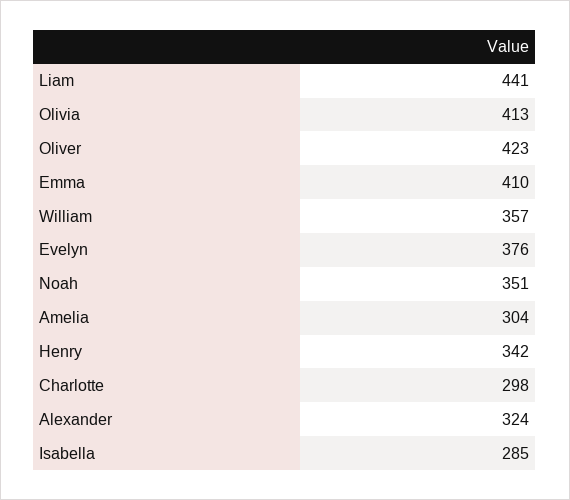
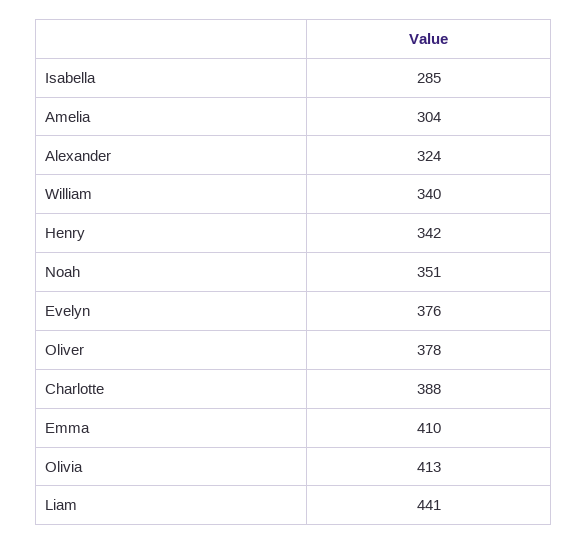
  {
    "Liam": 441,
    "Olivia": 413,
-   "Oliver": 423,
+   "Oliver": 378,
    "Emma": 410,
-   "William": 357,
+   "William": 340,
    "Evelyn": 376,
    "Noah": 351,
    "Amelia": 304,
    "Henry": 342,
-   "Charlotte": 298,
+   "Charlotte": 388,
    "Alexander": 324,
    "Isabella": 285
  }

